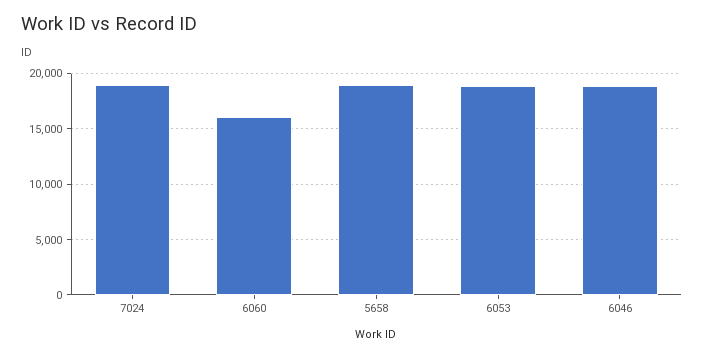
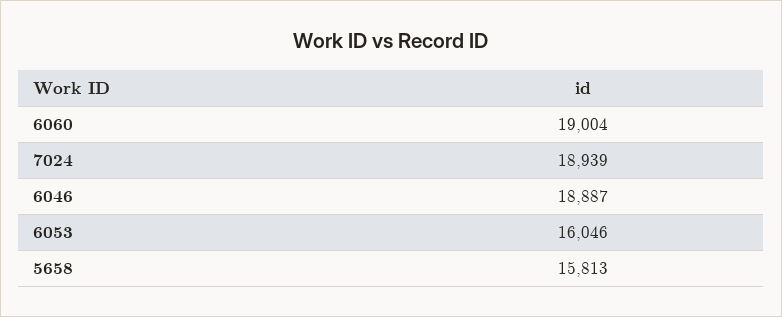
  {
    "7024": 18939,
-   "6060": 16000,
+   "6060": 19004,
-   "5658": 19000,
+   "5658": 15813,
-   "6053": 19000,
+   "6053": 16046,
    "6046": 18887
  }

